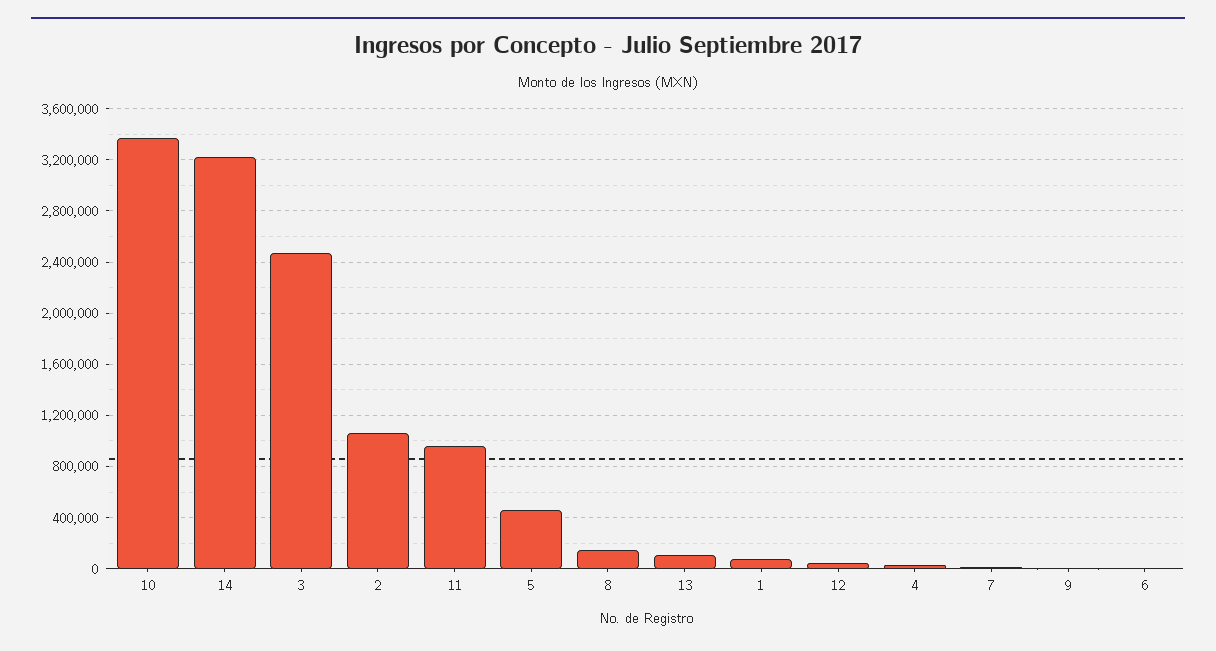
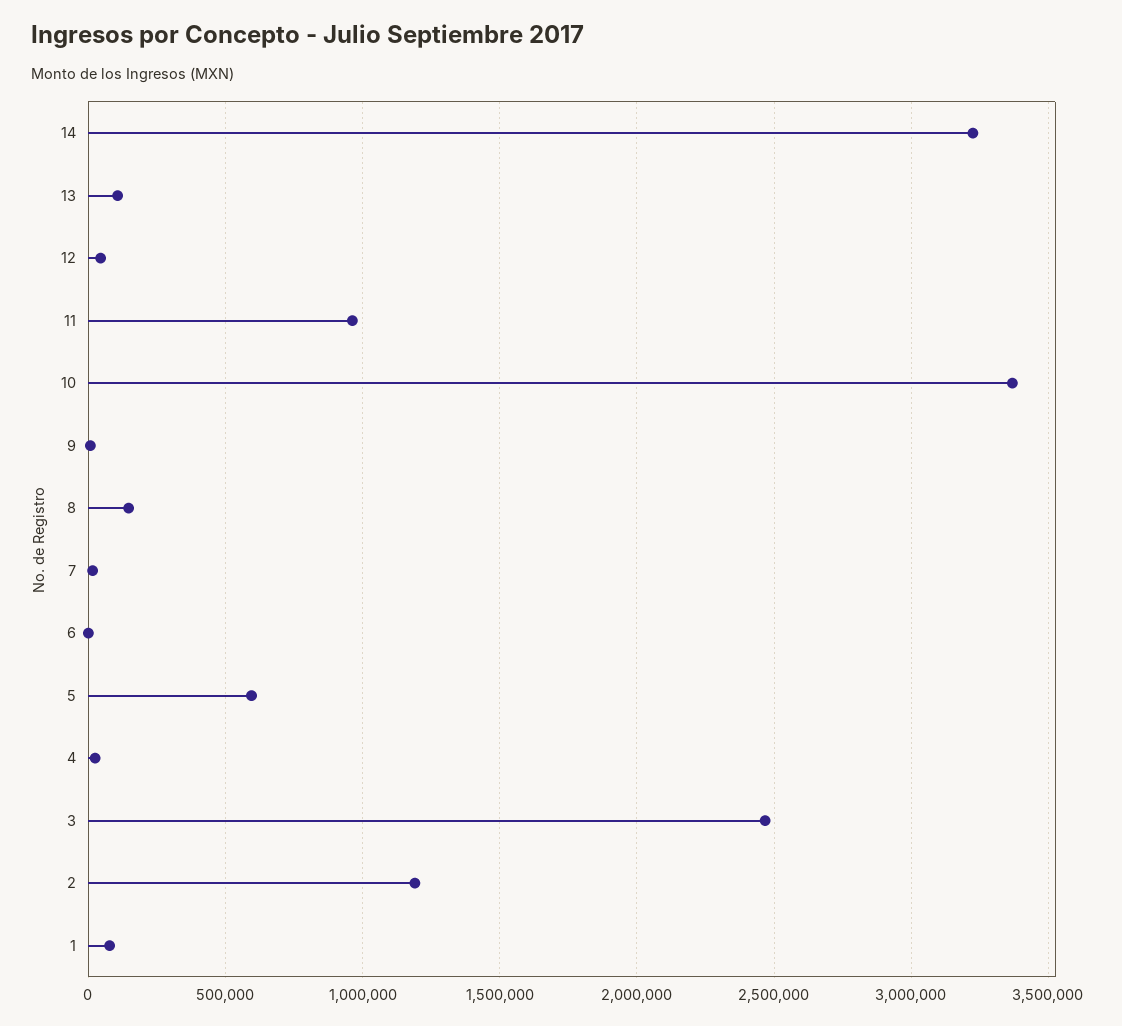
  {
    "10": 3350000,
    "14": 3200000,
    "3": 2450000,
-   "2": 1050000,
+   "2": 1200000,
    "11": 950000,
-   "5": 450000,
+   "5": 600000,
    "8": 150000,
    "13": 100000,
    "1": 100000,
    "12": 50000,
    "4": 50000,
    "7": 0,
    "9": 0,
    "6": 0
  }

